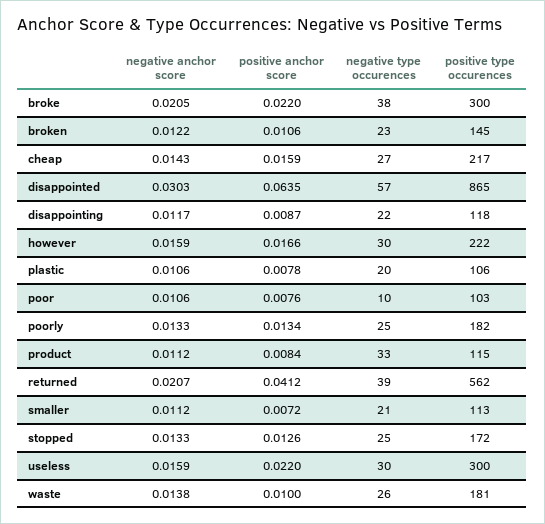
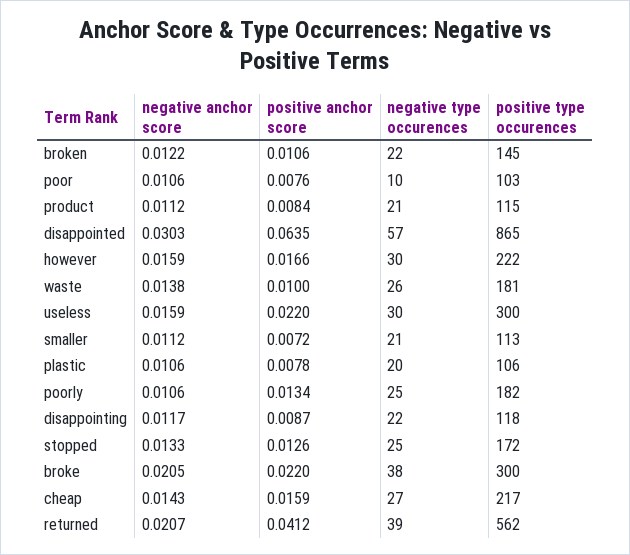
  {
    "negative anchor score": {
      "broke": 0.0205,
      "broken": 0.0122,
      "cheap": 0.0143,
      "disappointed": 0.0303,
      "disappointing": 0.0117,
      "however": 0.0159,
      "plastic": 0.0106,
      "poor": 0.0106,
-     "poorly": 0.0133,
+     "poorly": 0.0106,
      "product": 0.0112,
      "returned": 0.0207,
      "smaller": 0.0112,
      "stopped": 0.0133,
      "useless": 0.0159,
      "waste": 0.0138
    },
    "positive anchor score": {
      "broke": 0.022,
      "broken": 0.0106,
      "cheap": 0.0159,
      "disappointed": 0.0635,
      "disappointing": 0.0087,
      "however": 0.0166,
      "plastic": 0.0078,
      "poor": 0.0076,
      "poorly": 0.0134,
      "product": 0.0084,
      "returned": 0.0412,
      "smaller": 0.0072,
      "stopped": 0.0126,
      "useless": 0.022,
      "waste": 0.01
    },
    "negative type occurences": {
      "broke": 38,
-     "broken": 23,
+     "broken": 22,
      "cheap": 27,
      "disappointed": 57,
      "disappointing": 22,
      "however": 30,
      "plastic": 20,
      "poor": 10,
      "poorly": 25,
-     "product": 33,
+     "product": 21,
      "returned": 39,
      "smaller": 21,
      "stopped": 25,
      "useless": 30,
      "waste": 26
    },
    "positive type occurences": {
      "broke": 300,
      "broken": 145,
      "cheap": 217,
      "disappointed": 865,
      "disappointing": 118,
      "however": 222,
      "plastic": 106,
      "poor": 103,
      "poorly": 182,
      "product": 115,
      "returned": 562,
      "smaller": 113,
      "stopped": 172,
      "useless": 300,
      "waste": 181
    }
  }

